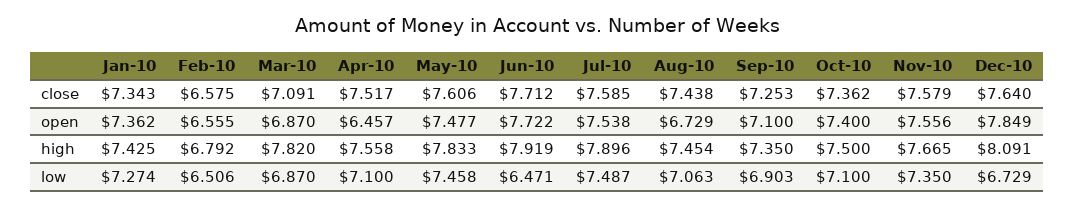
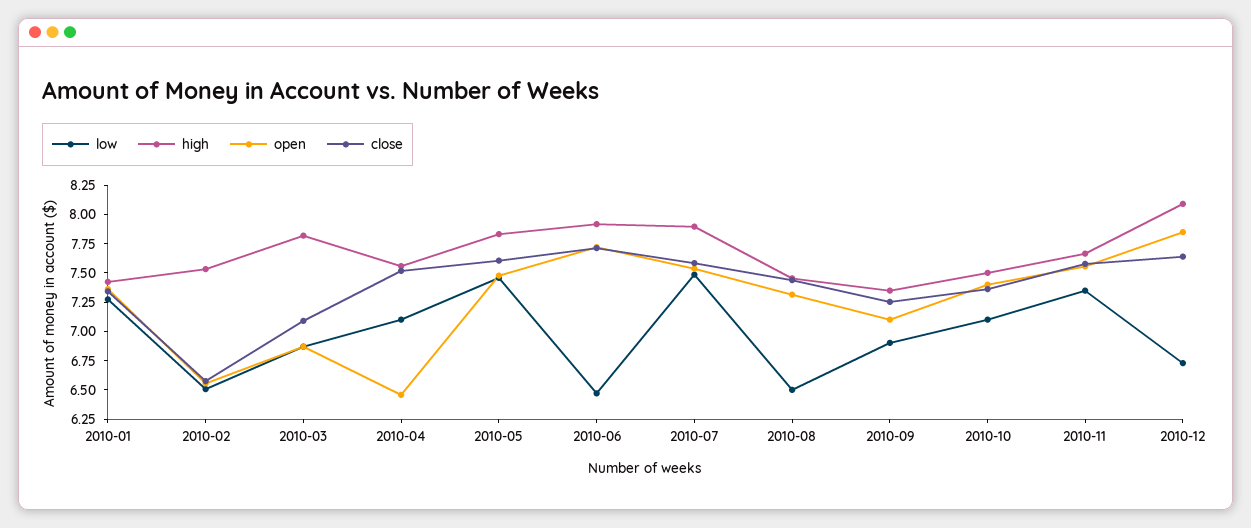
  {
    "close": {
      "Jan-10": 7.343,
      "Feb-10": 6.575,
      "Mar-10": 7.091,
      "Apr-10": 7.517,
      "May-10": 7.606,
      "Jun-10": 7.712,
      "Jul-10": 7.585,
      "Aug-10": 7.438,
      "Sep-10": 7.253,
      "Oct-10": 7.362,
      "Nov-10": 7.579,
      "Dec-10": 7.64
    },
    "open": {
      "Jan-10": 7.362,
      "Feb-10": 6.555,
      "Mar-10": 6.87,
      "Apr-10": 6.457,
      "May-10": 7.477,
      "Jun-10": 7.722,
      "Jul-10": 7.538,
-     "Aug-10": 6.729,
+     "Aug-10": 7.25,
      "Sep-10": 7.1,
      "Oct-10": 7.4,
      "Nov-10": 7.556,
      "Dec-10": 7.849
    },
    "high": {
      "Jan-10": 7.425,
-     "Feb-10": 6.792,
+     "Feb-10": 7.5,
      "Mar-10": 7.82,
      "Apr-10": 7.558,
      "May-10": 7.833,
      "Jun-10": 7.919,
      "Jul-10": 7.896,
      "Aug-10": 7.454,
      "Sep-10": 7.35,
      "Oct-10": 7.5,
      "Nov-10": 7.665,
      "Dec-10": 8.091
    },
    "low": {
      "Jan-10": 7.274,
      "Feb-10": 6.506,
      "Mar-10": 6.87,
      "Apr-10": 7.1,
      "May-10": 7.458,
      "Jun-10": 6.471,
      "Jul-10": 7.487,
-     "Aug-10": 7.063,
+     "Aug-10": 6.5,
      "Sep-10": 6.903,
      "Oct-10": 7.1,
      "Nov-10": 7.35,
      "Dec-10": 6.729
    }
  }

